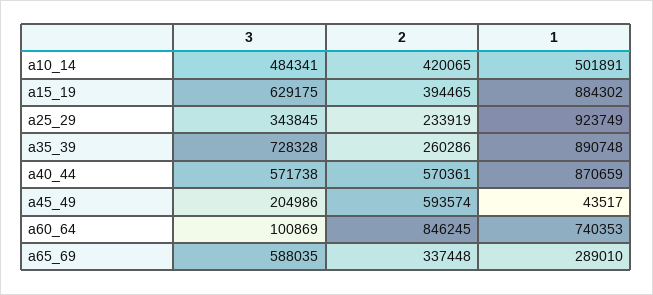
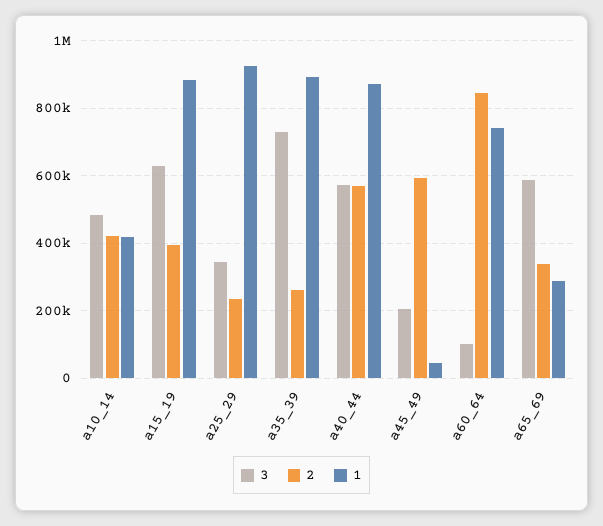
  {
    "3": {
      "a10_14": 484341,
      "a15_19": 629175,
      "a25_29": 343845,
      "a35_39": 728328,
      "a40_44": 571738,
      "a45_49": 204986,
      "a60_64": 100869,
      "a65_69": 588035
    },
    "2": {
      "a10_14": 420065,
      "a15_19": 394465,
      "a25_29": 233919,
      "a35_39": 260286,
      "a40_44": 570361,
      "a45_49": 593574,
      "a60_64": 846245,
      "a65_69": 337448
    },
    "1": {
-     "a10_14": 501891,
+     "a10_14": 420000,
      "a15_19": 884302,
      "a25_29": 923749,
      "a35_39": 890748,
      "a40_44": 870659,
      "a45_49": 43517,
      "a60_64": 740353,
      "a65_69": 289010
    }
  }

